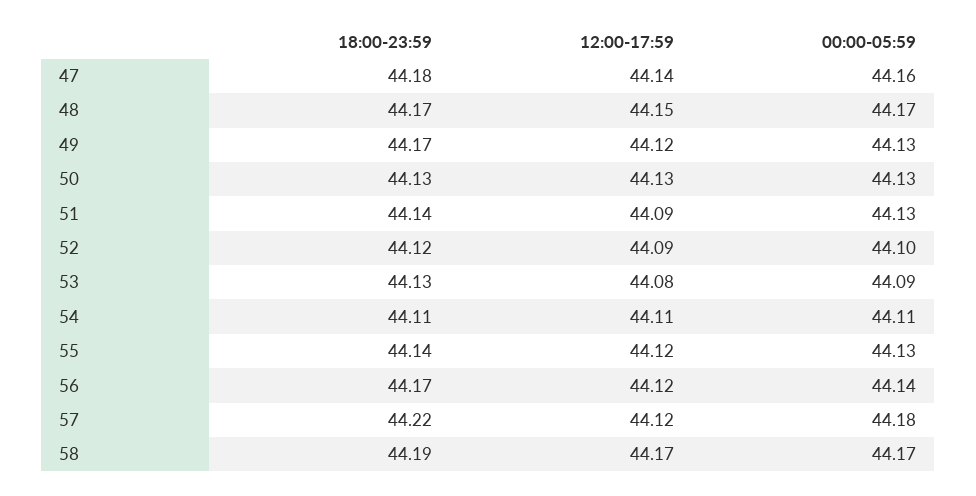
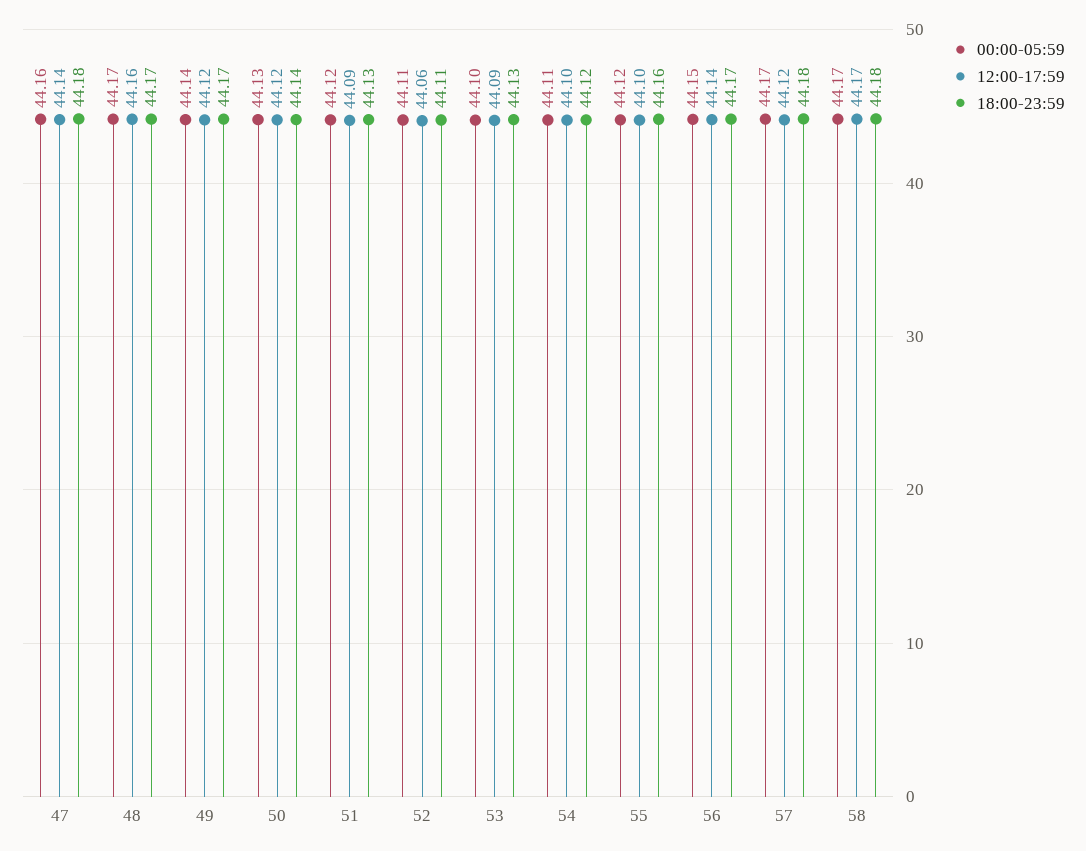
  {
    "18:00-23:59": {
      "47": 44.18,
      "48": 44.17,
      "49": 44.17,
-     "50": 44.13,
+     "50": 44.14,
-     "51": 44.14,
+     "51": 44.13,
-     "52": 44.12,
+     "52": 44.11,
      "53": 44.13,
-     "54": 44.11,
+     "54": 44.12,
-     "55": 44.14,
+     "55": 44.16,
      "56": 44.17,
-     "57": 44.22,
+     "57": 44.18,
-     "58": 44.19
+     "58": 44.18
    },
    "12:00-17:59": {
      "47": 44.14,
-     "48": 44.15,
+     "48": 44.16,
      "49": 44.12,
-     "50": 44.13,
+     "50": 44.12,
      "51": 44.09,
-     "52": 44.09,
+     "52": 44.06,
-     "53": 44.08,
+     "53": 44.09,
-     "54": 44.11,
+     "54": 44.1,
-     "55": 44.12,
+     "55": 44.1,
-     "56": 44.12,
+     "56": 44.14,
      "57": 44.12,
      "58": 44.17
    },
    "00:00-05:59": {
      "47": 44.16,
      "48": 44.17,
-     "49": 44.13,
+     "49": 44.14,
      "50": 44.13,
-     "51": 44.13,
+     "51": 44.12,
-     "52": 44.1,
+     "52": 44.11,
-     "53": 44.09,
+     "53": 44.1,
      "54": 44.11,
-     "55": 44.13,
+     "55": 44.12,
-     "56": 44.14,
+     "56": 44.15,
-     "57": 44.18,
+     "57": 44.17,
      "58": 44.17
    }
  }

